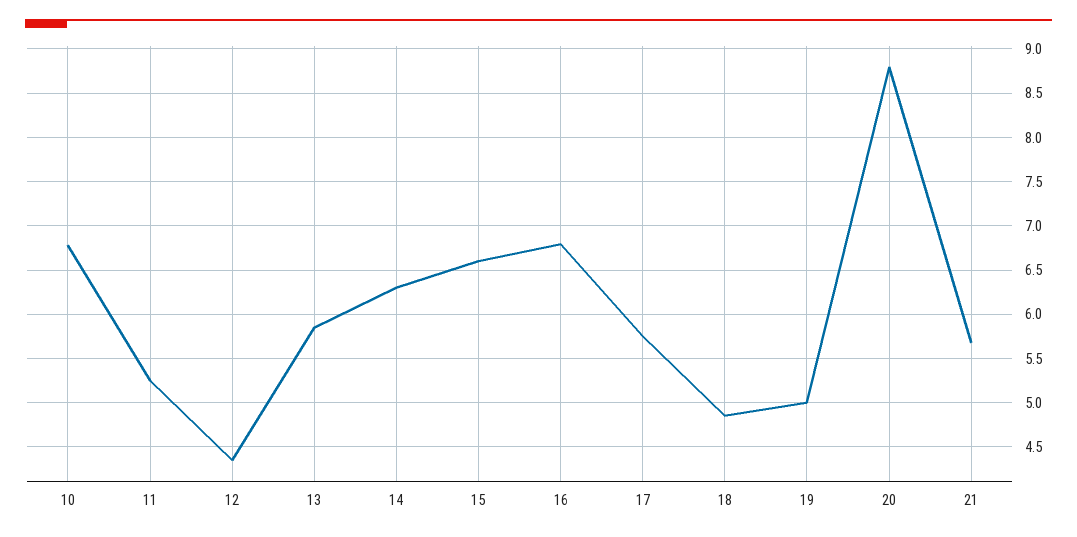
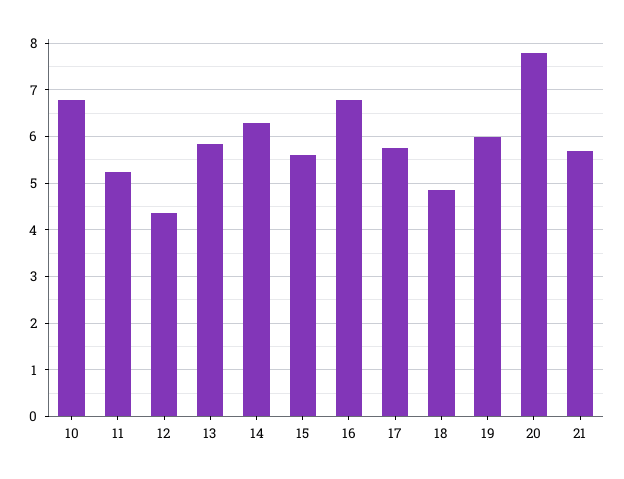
  {
    "10": 6.8,
    "11": 5.3,
    "12": 4.4,
    "13": 5.9,
    "14": 6.3,
-   "15": 6.6,
+   "15": 5.6,
    "16": 6.8,
    "17": 5.8,
    "18": 4.9,
-   "19": 5,
+   "19": 6,
-   "20": 8.8,
+   "20": 7.8,
    "21": 5.7
  }

